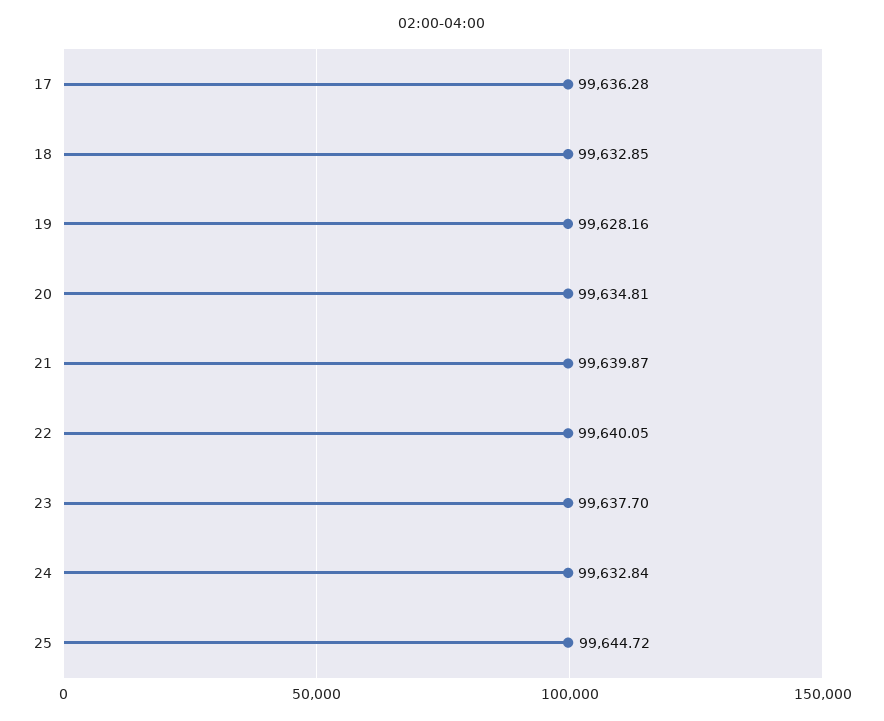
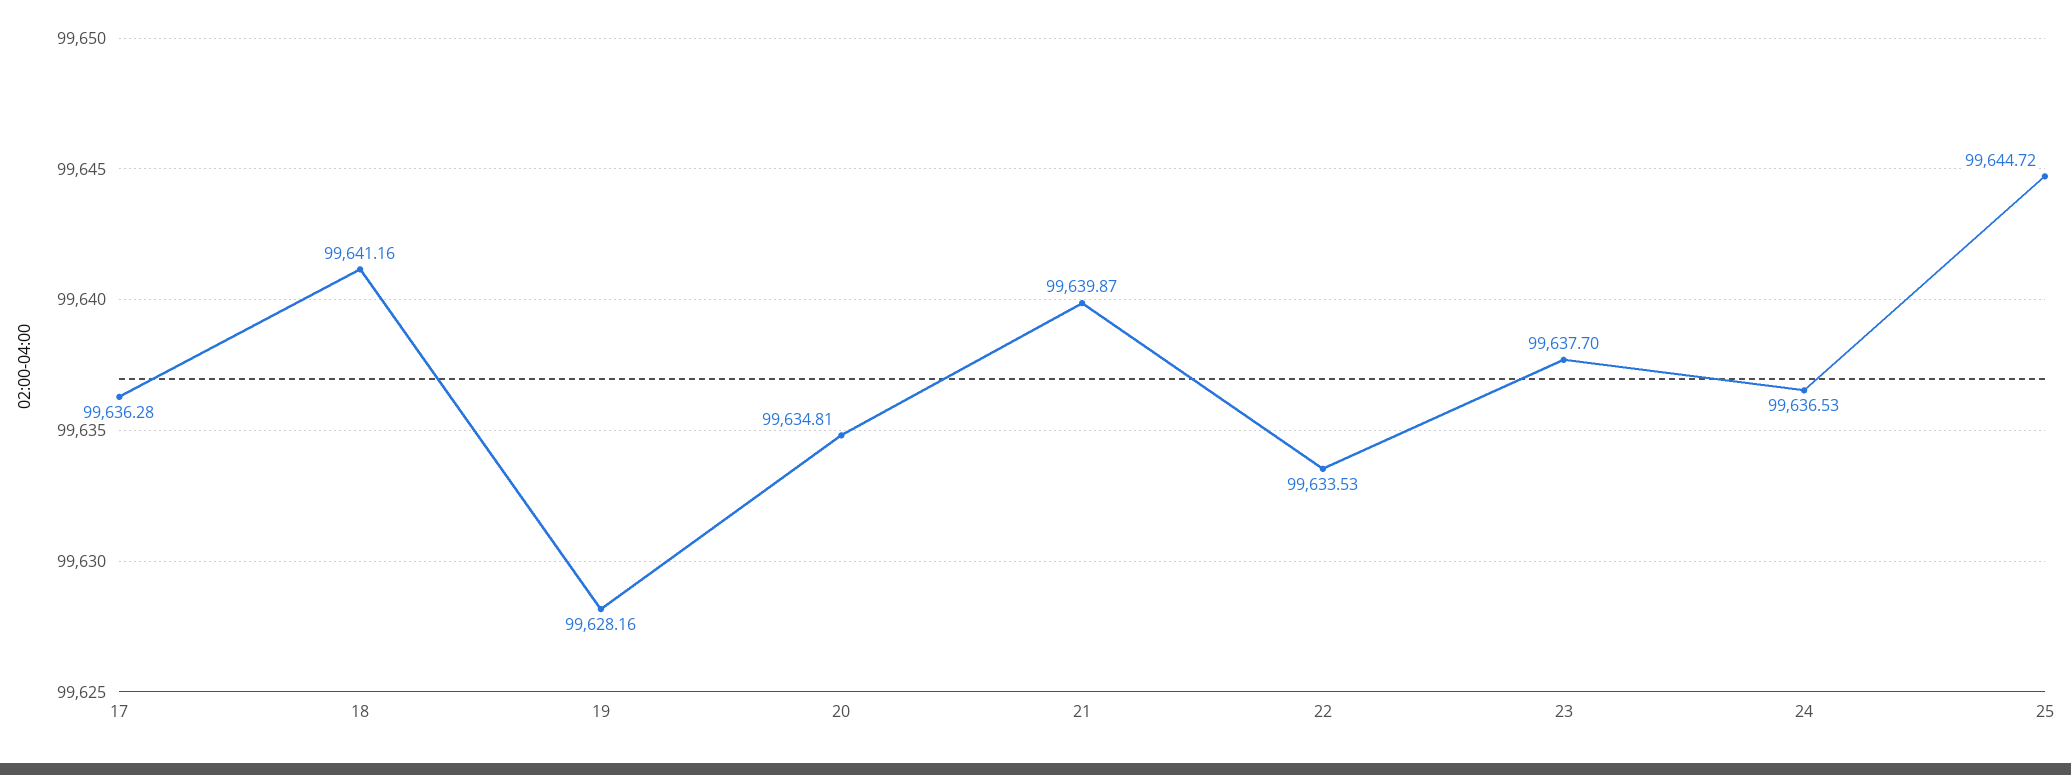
  {
    "17": 99636.28,
-   "18": 99632.85,
+   "18": 99641.16,
    "19": 99628.16,
    "20": 99634.81,
    "21": 99639.87,
-   "22": 99640.05,
+   "22": 99633.53,
    "23": 99637.7,
-   "24": 99632.84,
+   "24": 99636.53,
    "25": 99644.72
  }

